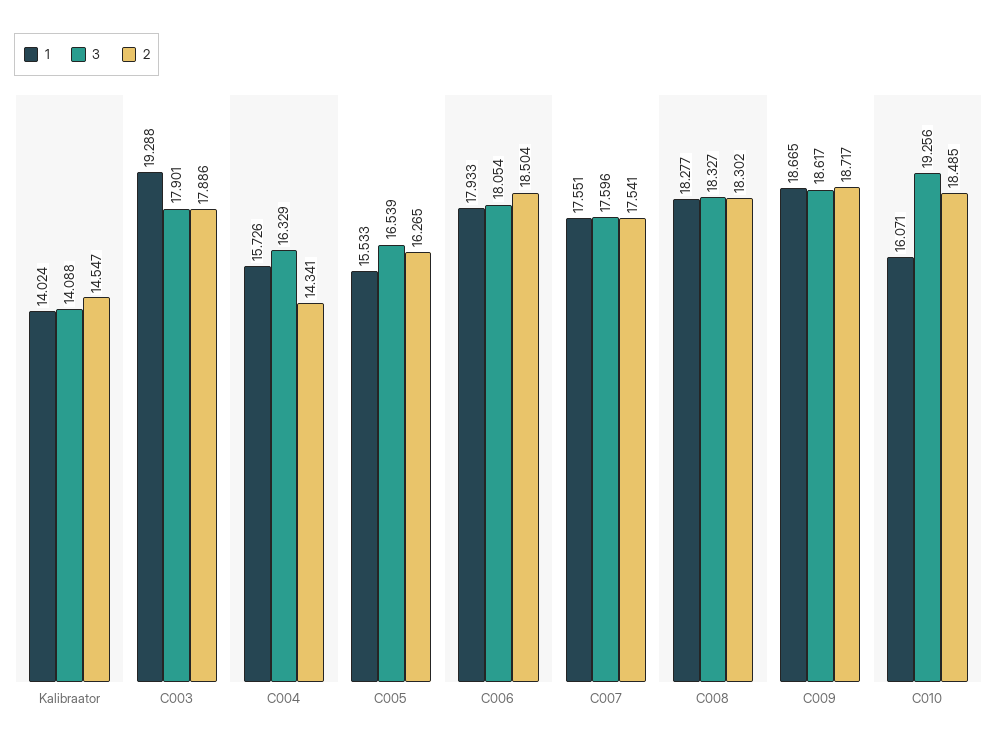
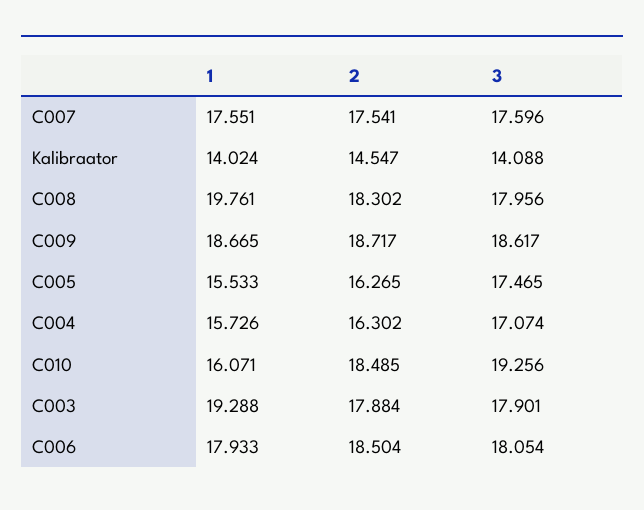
  {
    "1": {
      "Kalibraator": 14.024,
      "C003": 19.288,
      "C004": 15.726,
      "C005": 15.533,
      "C006": 17.933,
      "C007": 17.551,
-     "C008": 18.277,
+     "C008": 19.761,
      "C009": 18.665,
      "C010": 16.071
    },
    "3": {
      "Kalibraator": 14.088,
      "C003": 17.901,
-     "C004": 16.329,
+     "C004": 17.074,
-     "C005": 16.539,
+     "C005": 17.465,
      "C006": 18.054,
      "C007": 17.596,
-     "C008": 18.327,
+     "C008": 17.956,
      "C009": 18.617,
      "C010": 19.256
    },
    "2": {
      "Kalibraator": 14.547,
-     "C003": 17.886,
+     "C003": 17.884,
-     "C004": 14.341,
+     "C004": 16.302,
      "C005": 16.265,
      "C006": 18.504,
      "C007": 17.541,
      "C008": 18.302,
      "C009": 18.717,
      "C010": 18.485
    }
  }

